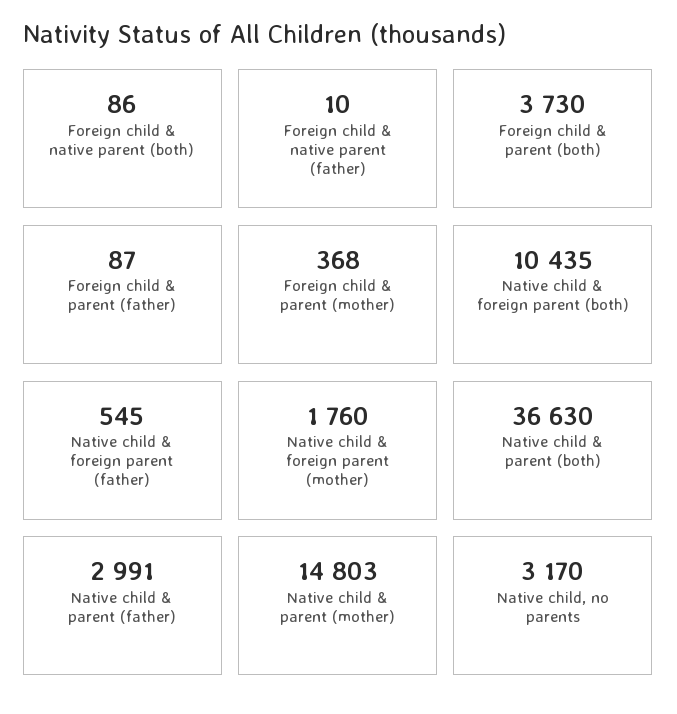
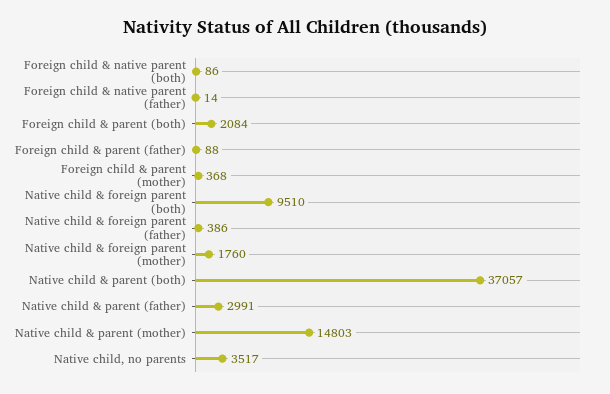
  {
    "Foreign child & native parent (both)": 86,
-   "Foreign child & native parent (father)": 10,
+   "Foreign child & native parent (father)": 14,
-   "Foreign child & parent (both)": 3730,
+   "Foreign child & parent (both)": 2084,
-   "Foreign child & parent (father)": 87,
+   "Foreign child & parent (father)": 88,
    "Foreign child & parent (mother)": 368,
-   "Native child & foreign parent (both)": 10435,
+   "Native child & foreign parent (both)": 9510,
-   "Native child & foreign parent (father)": 545,
+   "Native child & foreign parent (father)": 386,
    "Native child & foreign parent (mother)": 1760,
-   "Native child & parent (both)": 36630,
+   "Native child & parent (both)": 37057,
    "Native child & parent (father)": 2991,
    "Native child & parent (mother)": 14803,
-   "Native child, no parents": 3170
+   "Native child, no parents": 3517
  }

